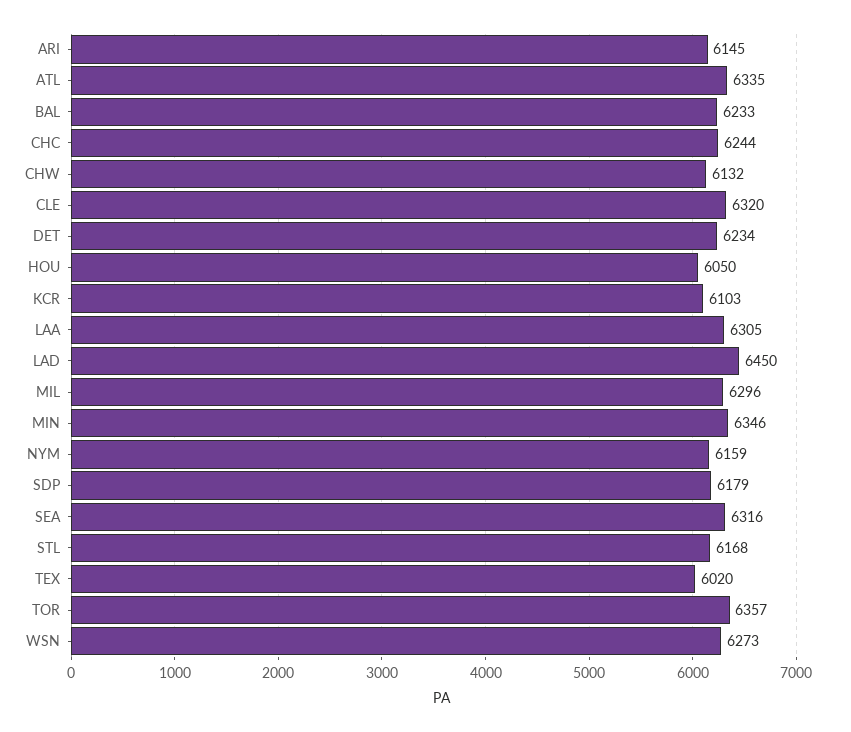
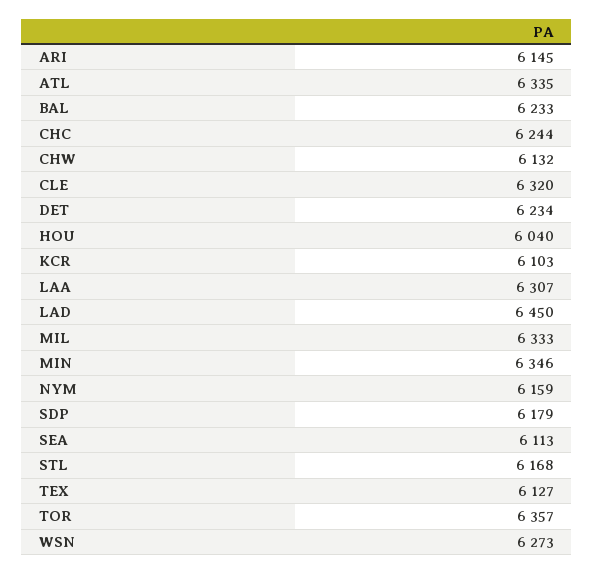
  {
    "ARI": 6145,
    "ATL": 6335,
    "BAL": 6233,
    "CHC": 6244,
    "CHW": 6132,
    "CLE": 6320,
    "DET": 6234,
-   "HOU": 6050,
+   "HOU": 6040,
    "KCR": 6103,
-   "LAA": 6305,
+   "LAA": 6307,
    "LAD": 6450,
-   "MIL": 6296,
+   "MIL": 6333,
    "MIN": 6346,
    "NYM": 6159,
    "SDP": 6179,
-   "SEA": 6316,
+   "SEA": 6113,
    "STL": 6168,
-   "TEX": 6020,
+   "TEX": 6127,
    "TOR": 6357,
    "WSN": 6273
  }

